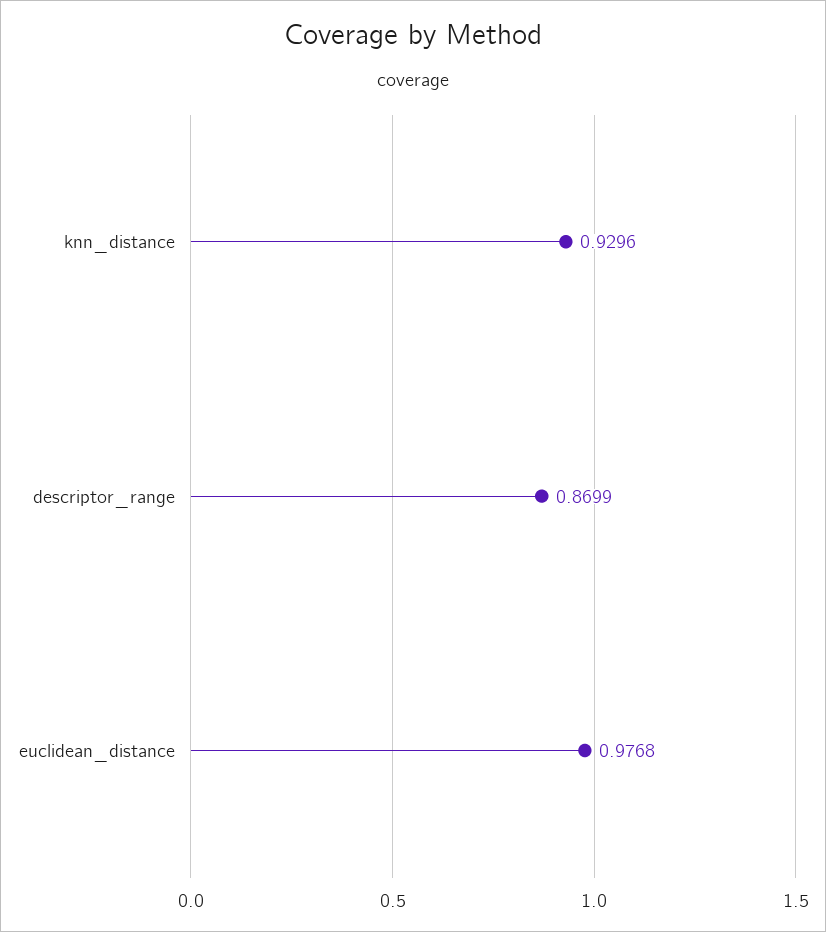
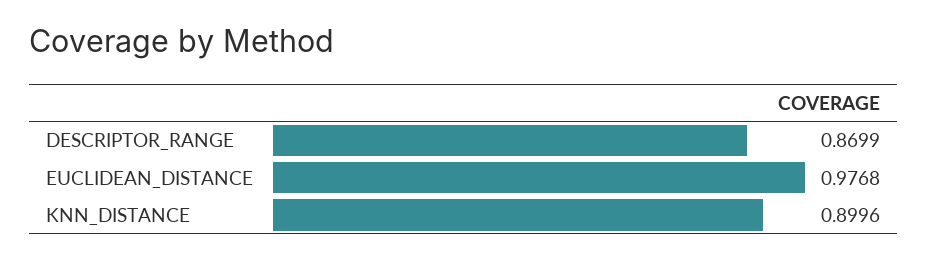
  {
-   "knn_distance": 0.9296,
+   "knn_distance": 0.8996,
    "descriptor_range": 0.8699,
    "euclidean_distance": 0.9768
  }

